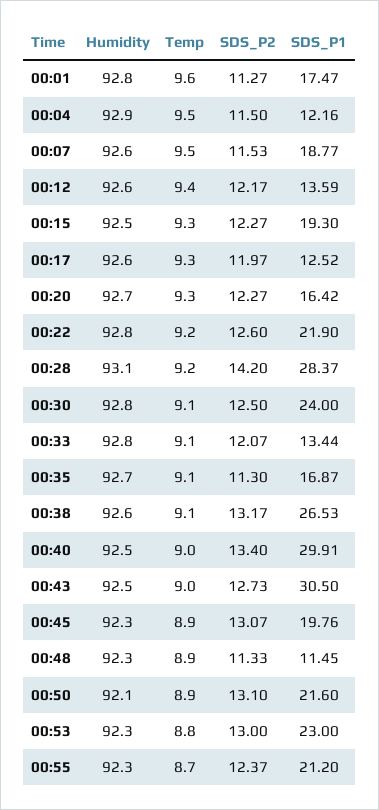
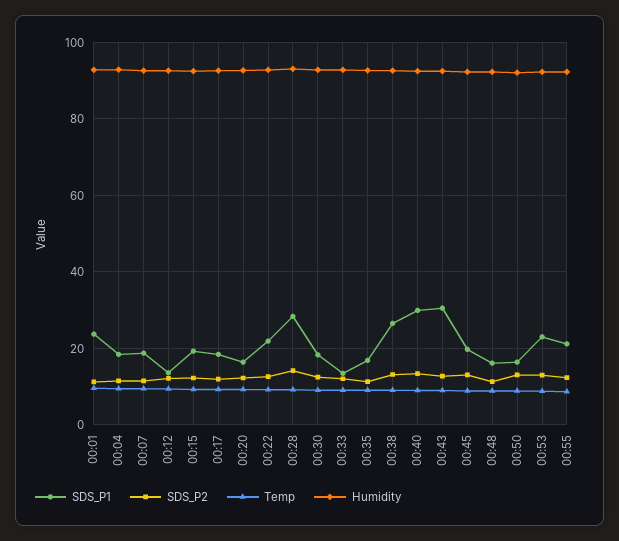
  {
    "Humidity": {
      "00:01": 92.8,
      "00:04": 92.9,
      "00:07": 92.6,
      "00:12": 92.6,
      "00:15": 92.5,
      "00:17": 92.6,
      "00:20": 92.7,
      "00:22": 92.8,
      "00:28": 93.1,
      "00:30": 92.8,
      "00:33": 92.8,
      "00:35": 92.7,
      "00:38": 92.6,
      "00:40": 92.5,
      "00:43": 92.5,
      "00:45": 92.3,
      "00:48": 92.3,
      "00:50": 92.1,
      "00:53": 92.3,
      "00:55": 92.3
    },
    "Temp": {
      "00:01": 9.6,
      "00:04": 9.5,
      "00:07": 9.5,
      "00:12": 9.4,
      "00:15": 9.3,
      "00:17": 9.3,
      "00:20": 9.3,
      "00:22": 9.2,
      "00:28": 9.2,
      "00:30": 9.1,
      "00:33": 9.1,
      "00:35": 9.1,
      "00:38": 9.1,
      "00:40": 9,
      "00:43": 9,
      "00:45": 8.9,
      "00:48": 8.9,
      "00:50": 8.9,
      "00:53": 8.8,
      "00:55": 8.7
    },
    "SDS_P2": {
      "00:01": 11.27,
      "00:04": 11.5,
      "00:07": 11.53,
      "00:12": 12.17,
      "00:15": 12.27,
      "00:17": 11.97,
      "00:20": 12.27,
      "00:22": 12.6,
      "00:28": 14.2,
      "00:30": 12.5,
      "00:33": 12.07,
      "00:35": 11.3,
      "00:38": 13.17,
      "00:40": 13.4,
      "00:43": 12.73,
      "00:45": 13.07,
      "00:48": 11.33,
      "00:50": 13.1,
      "00:53": 13,
      "00:55": 12.37
    },
    "SDS_P1": {
-     "00:01": 17.47,
+     "00:01": 24,
-     "00:04": 12.16,
+     "00:04": 18,
      "00:07": 18.77,
      "00:12": 13.59,
      "00:15": 19.3,
-     "00:17": 12.52,
+     "00:17": 18,
      "00:20": 16.42,
      "00:22": 21.9,
      "00:28": 28.37,
-     "00:30": 24,
+     "00:30": 18,
      "00:33": 13.44,
      "00:35": 16.87,
      "00:38": 26.53,
      "00:40": 29.91,
      "00:43": 30.5,
      "00:45": 19.76,
-     "00:48": 11.45,
+     "00:48": 16,
-     "00:50": 21.6,
+     "00:50": 16,
      "00:53": 23,
      "00:55": 21.2
    }
  }

